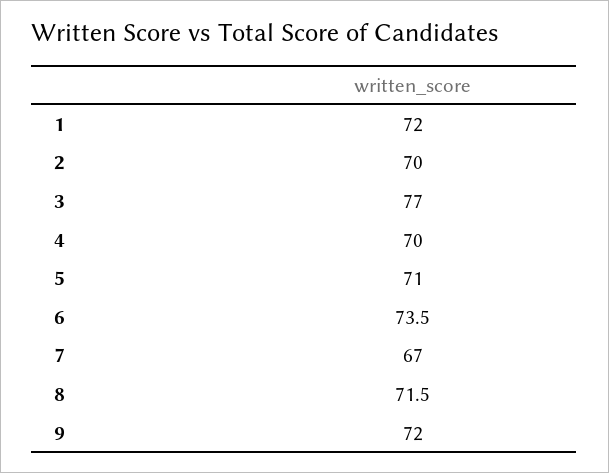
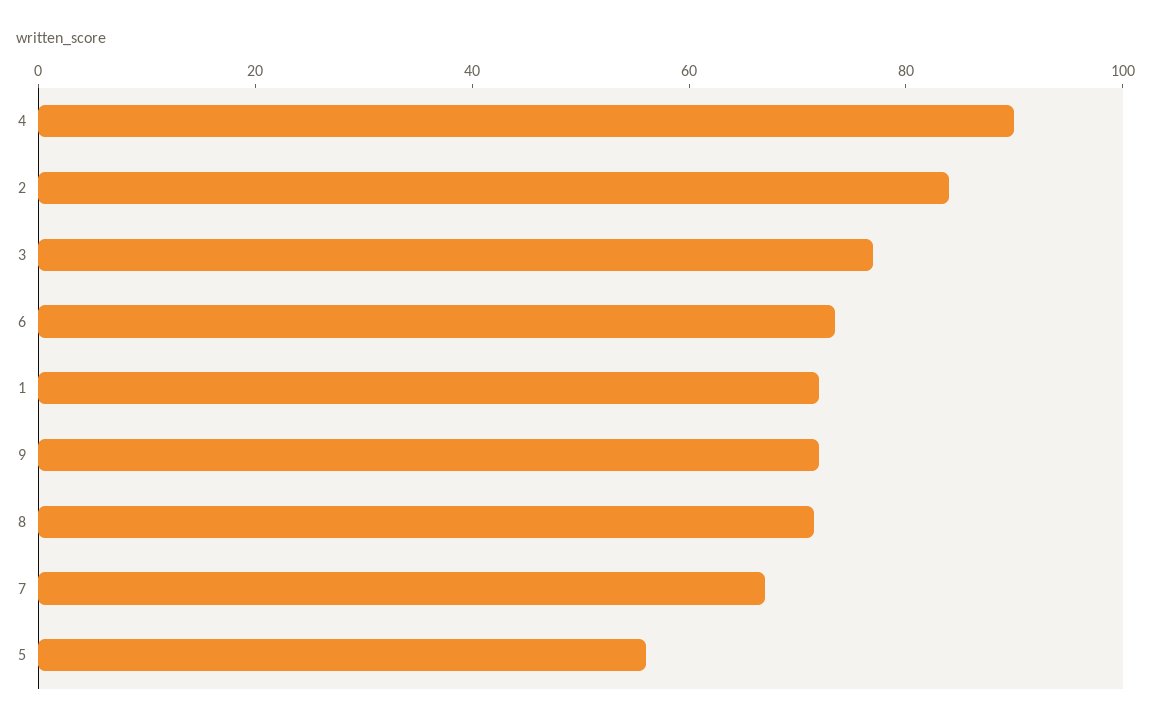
  {
    "1": 72,
-   "2": 70,
+   "2": 85,
    "3": 77,
-   "4": 70,
+   "4": 90,
-   "5": 71,
+   "5": 55,
    "6": 73.5,
    "7": 67,
    "8": 71.5,
    "9": 72
  }

